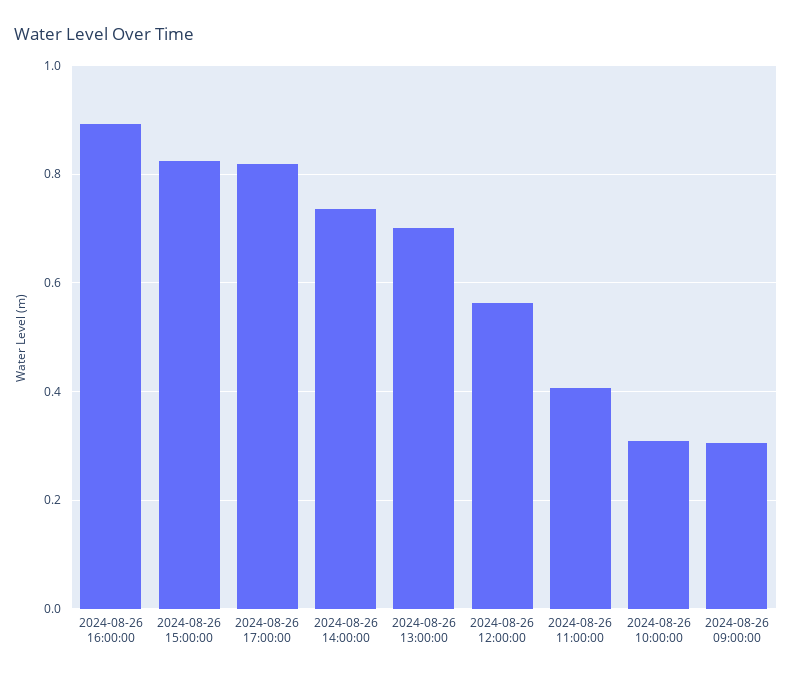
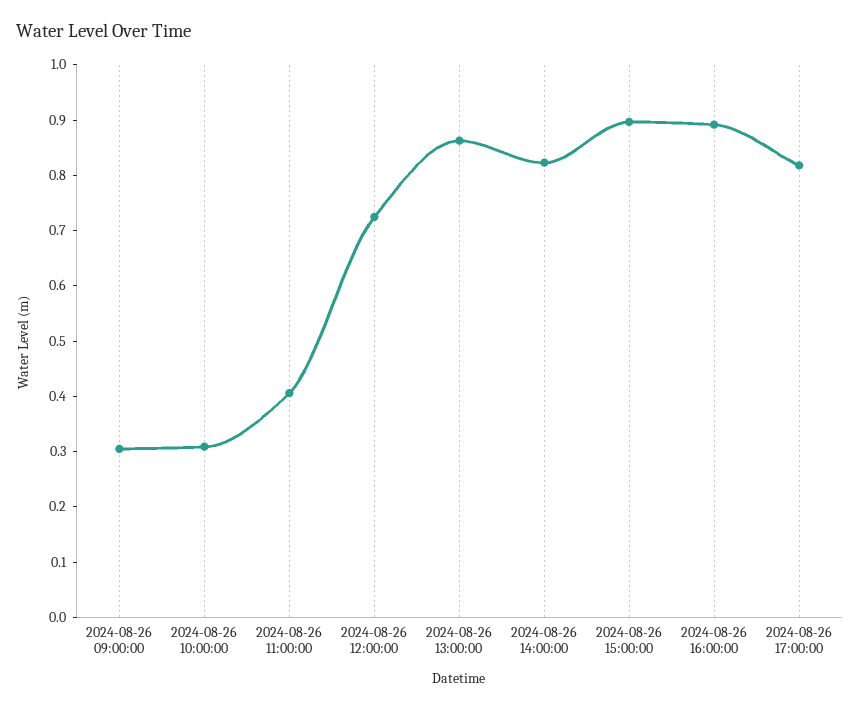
  {
    "2024-08-26 16:00:00": 0.9,
-   "2024-08-26 15:00:00": 0.82,
+   "2024-08-26 15:00:00": 0.9,
    "2024-08-26 17:00:00": 0.82,
-   "2024-08-26 14:00:00": 0.74,
+   "2024-08-26 14:00:00": 0.82,
-   "2024-08-26 13:00:00": 0.7,
+   "2024-08-26 13:00:00": 0.86,
-   "2024-08-26 12:00:00": 0.56,
+   "2024-08-26 12:00:00": 0.72,
    "2024-08-26 11:00:00": 0.4,
    "2024-08-26 10:00:00": 0.3,
    "2024-08-26 09:00:00": 0.3
  }

